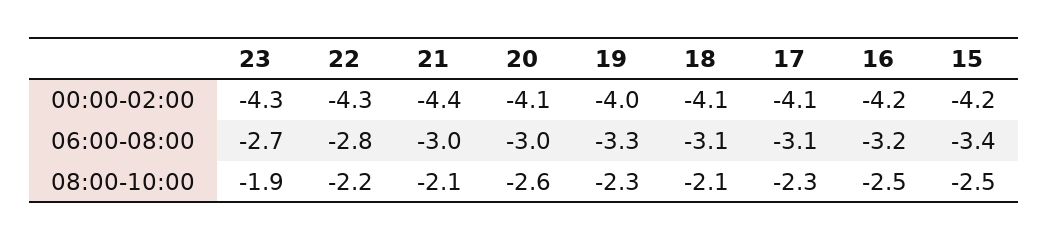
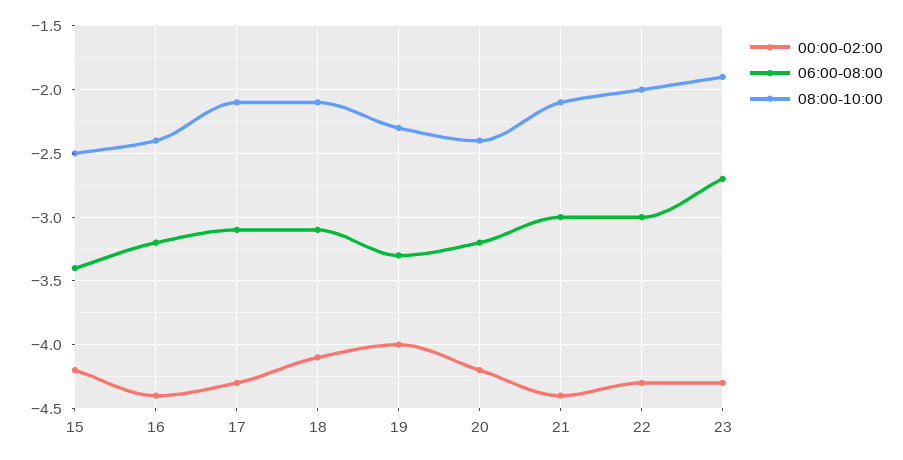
  {
    "00:00-02:00": {
      "23": -4.3,
      "22": -4.3,
      "21": -4.4,
-     "20": -4.1,
+     "20": -4.2,
      "19": -4,
      "18": -4.1,
-     "17": -4.1,
+     "17": -4.3,
-     "16": -4.2,
+     "16": -4.4,
      "15": -4.2
    },
    "06:00-08:00": {
      "23": -2.7,
-     "22": -2.8,
+     "22": -3,
      "21": -3,
-     "20": -3,
+     "20": -3.2,
      "19": -3.3,
      "18": -3.1,
      "17": -3.1,
      "16": -3.2,
      "15": -3.4
    },
    "08:00-10:00": {
      "23": -1.9,
-     "22": -2.2,
+     "22": -2,
      "21": -2.1,
-     "20": -2.6,
+     "20": -2.4,
      "19": -2.3,
      "18": -2.1,
-     "17": -2.3,
+     "17": -2.1,
-     "16": -2.5,
+     "16": -2.4,
      "15": -2.5
    }
  }

